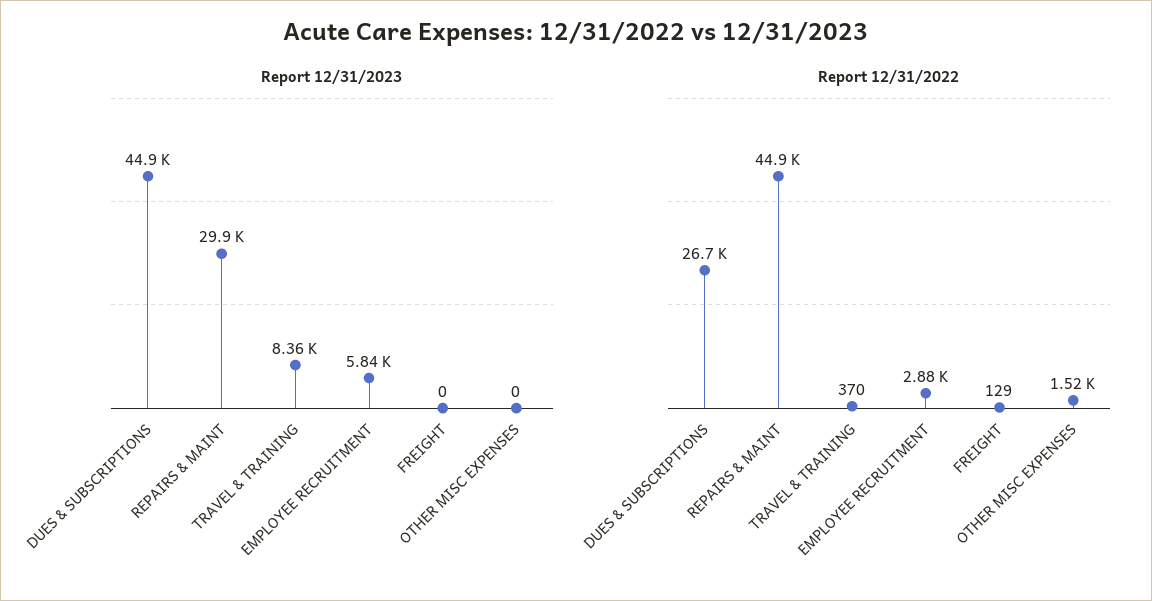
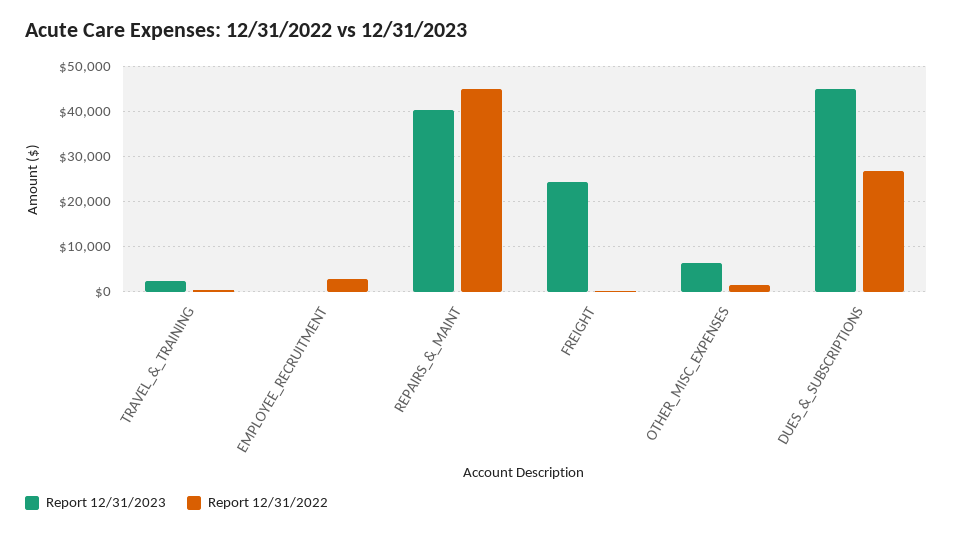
  {
    "Report 12/31/2023": {
      "DUES & SUBSCRIPTIONS": 44900,
-     "REPAIRS & MAINT": 29900,
+     "REPAIRS & MAINT": 40000,
-     "TRAVEL & TRAINING": 8360,
+     "TRAVEL & TRAINING": 2000,
-     "EMPLOYEE RECRUITMENT": 5840,
+     "EMPLOYEE RECRUITMENT": 0,
-     "FREIGHT": 0,
+     "FREIGHT": 24000,
-     "OTHER MISC EXPENSES": 0
+     "OTHER MISC EXPENSES": 6000
    },
    "Report 12/31/2022": {
      "DUES & SUBSCRIPTIONS": 26700,
      "REPAIRS & MAINT": 44900,
      "TRAVEL & TRAINING": 370,
      "EMPLOYEE RECRUITMENT": 2880,
      "FREIGHT": 129,
      "OTHER MISC EXPENSES": 1520
    }
  }

